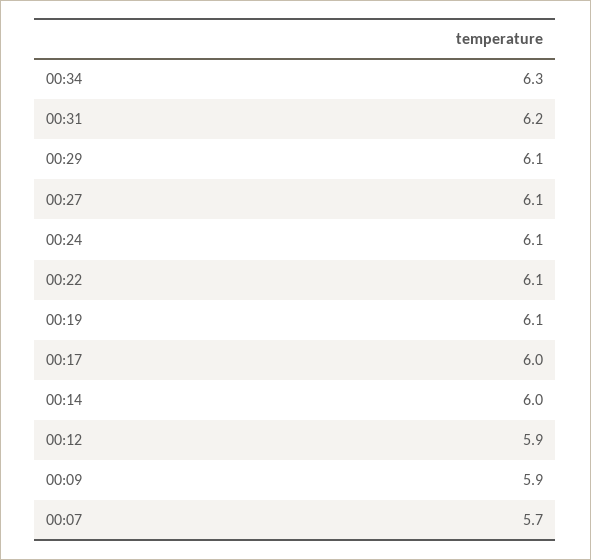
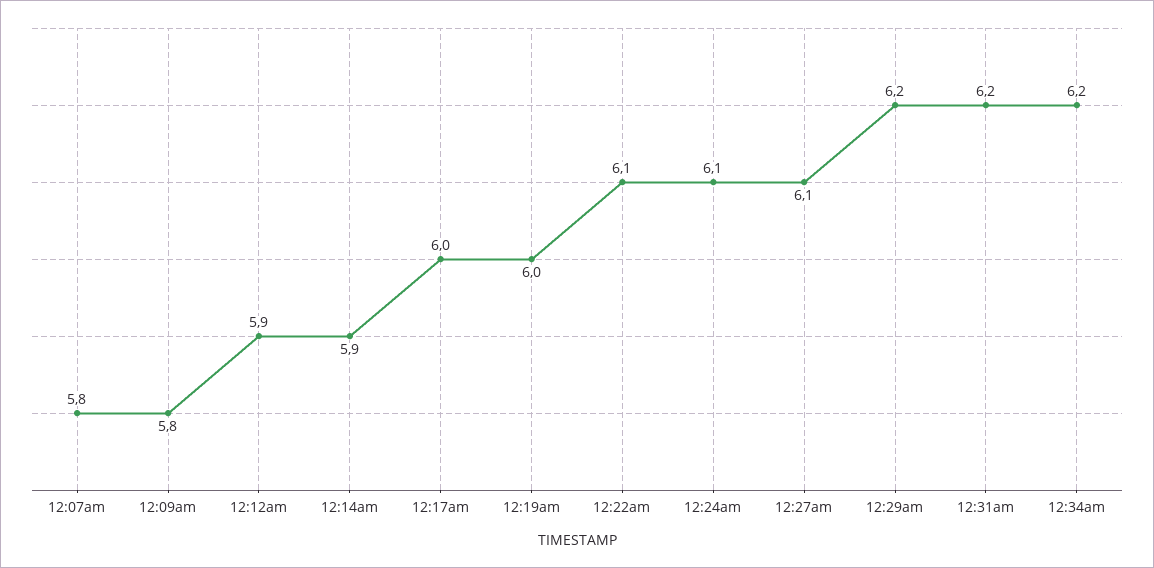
  {
-   "00:34": 6.3,
+   "00:34": 6.2,
    "00:31": 6.2,
-   "00:29": 6.1,
+   "00:29": 6.2,
    "00:27": 6.1,
    "00:24": 6.1,
    "00:22": 6.1,
-   "00:19": 6.1,
+   "00:19": 6,
    "00:17": 6,
-   "00:14": 6,
+   "00:14": 5.9,
    "00:12": 5.9,
-   "00:09": 5.9,
+   "00:09": 5.8,
-   "00:07": 5.7
+   "00:07": 5.8
  }

